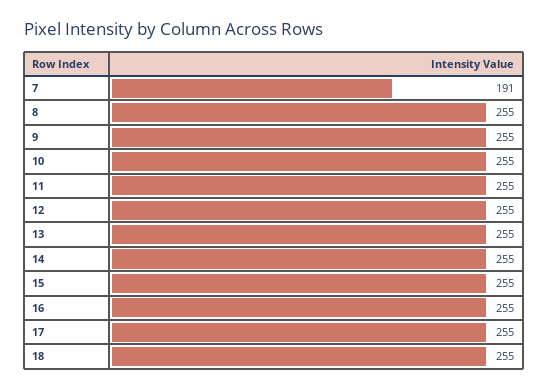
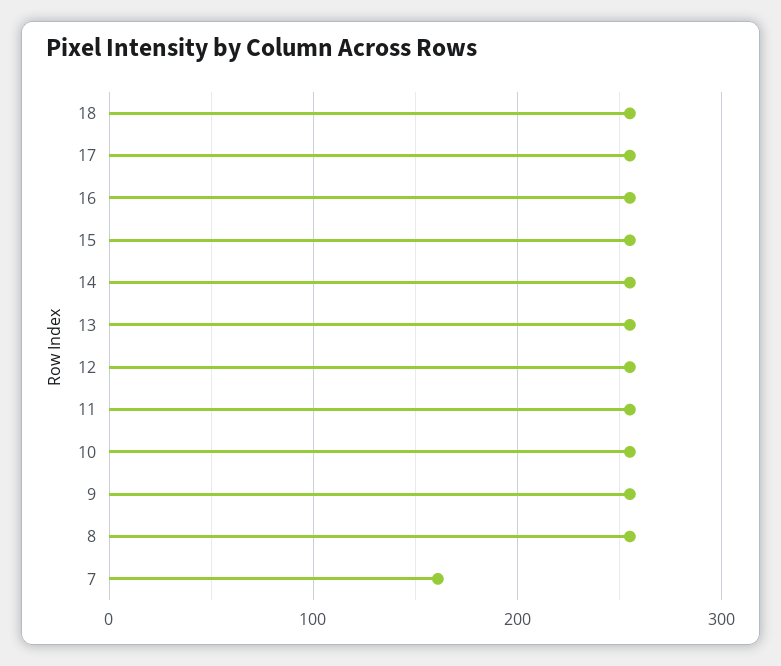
  {
-   "7": 191,
+   "7": 160,
    "8": 255,
    "9": 255,
    "10": 255,
    "11": 255,
    "12": 255,
    "13": 255,
    "14": 255,
    "15": 255,
    "16": 255,
    "17": 255,
    "18": 255
  }

